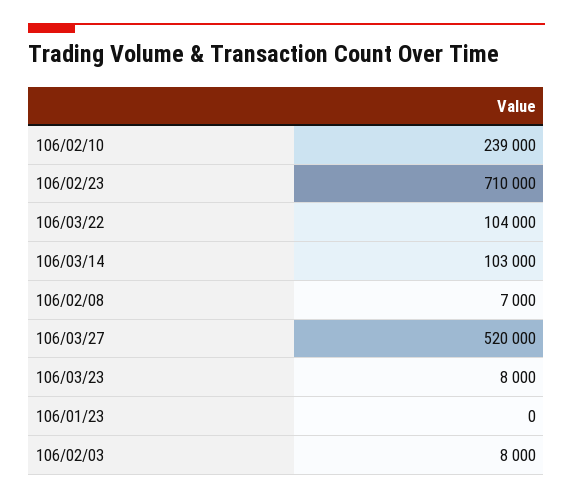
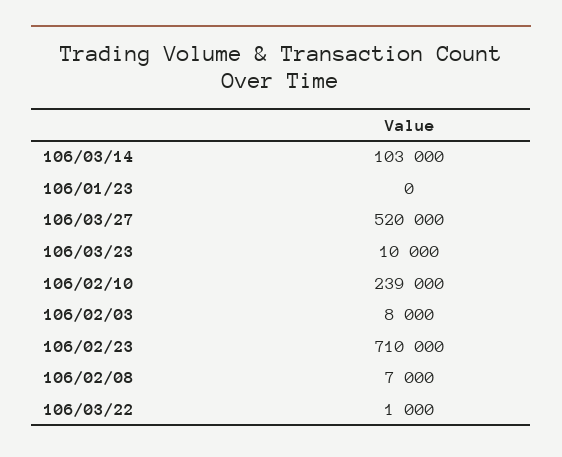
  {
    "106/02/10": 239000,
    "106/02/23": 710000,
-   "106/03/22": 104000,
+   "106/03/22": 1000,
    "106/03/14": 103000,
    "106/02/08": 7000,
    "106/03/27": 520000,
-   "106/03/23": 8000,
+   "106/03/23": 10000,
    "106/01/23": 0,
    "106/02/03": 8000
  }

